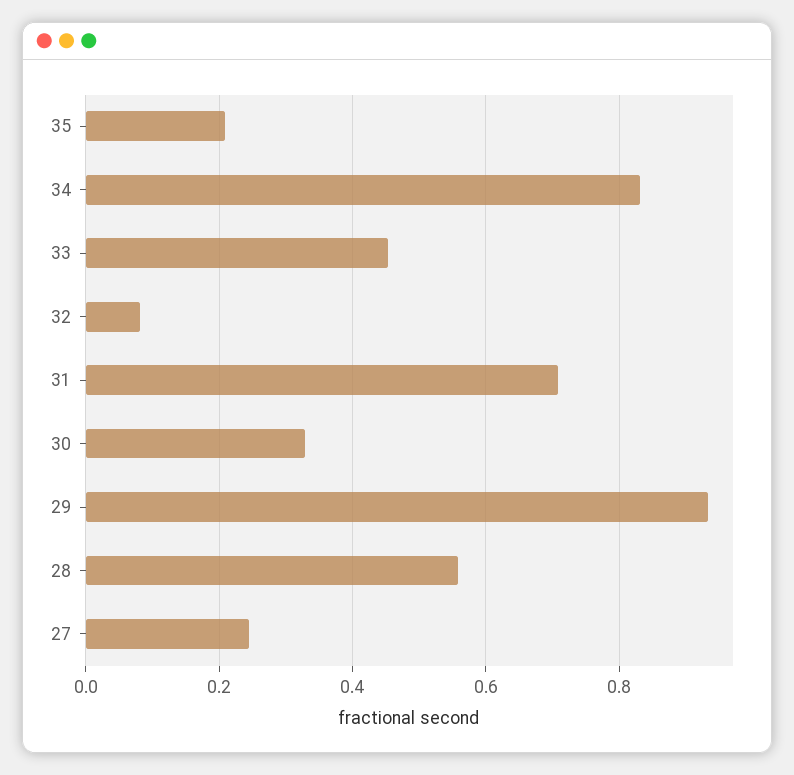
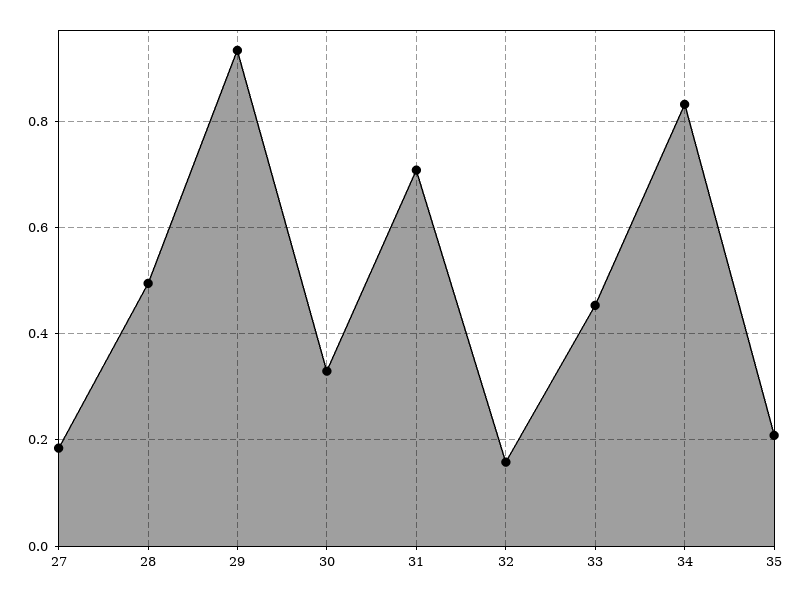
  {
    "35": 0.2,
    "34": 0.84,
    "33": 0.46,
-   "32": 0.08,
+   "32": 0.16,
    "31": 0.7,
    "30": 0.32,
    "29": 0.94,
-   "28": 0.56,
+   "28": 0.5,
-   "27": 0.24
+   "27": 0.18
  }

